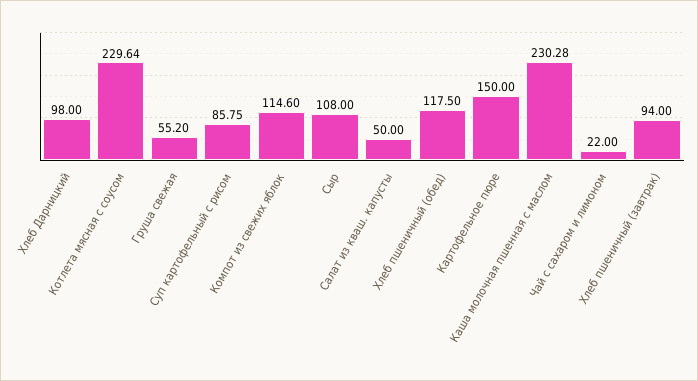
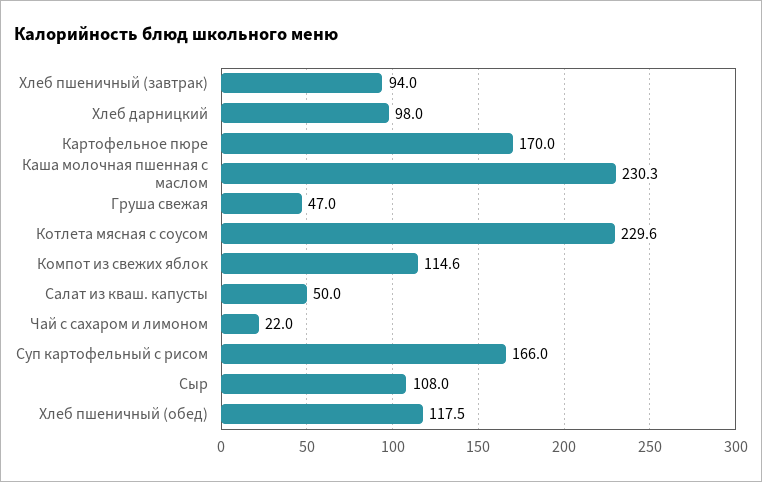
  {
    "Хлеб Дарницкий": 98,
    "Котлета мясная с соусом": 229.64,
-   "Груша свежая": 55.2,
+   "Груша свежая": 47,
-   "Суп картофельный с рисом": 85.75,
+   "Суп картофельный с рисом": 166,
    "Компот из свежих яблок": 114.6,
    "Сыр": 108,
    "Салат из кваш. капусты": 50,
    "Хлеб пшеничный (обед)": 117.5,
-   "Картофельное пюре": 150,
+   "Картофельное пюре": 170,
    "Каша молочная пшенная с маслом": 230.28,
    "Чай с сахаром и лимоном": 22,
    "Хлеб пшеничный (завтрак)": 94
  }

